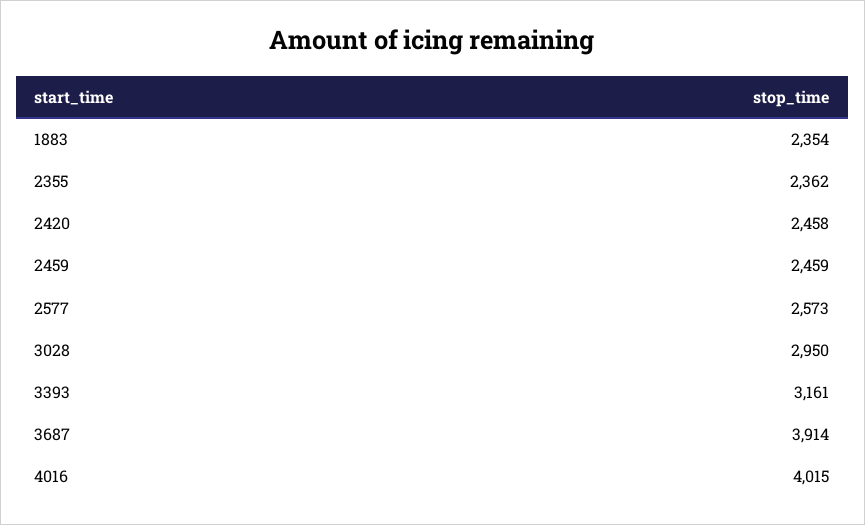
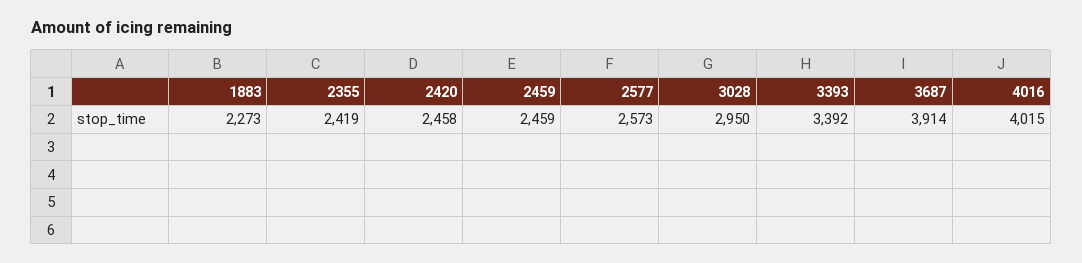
  {
-   "1883": 2354,
+   "1883": 2273,
-   "2355": 2362,
+   "2355": 2419,
    "2420": 2458,
    "2459": 2459,
    "2577": 2573,
    "3028": 2950,
-   "3393": 3161,
+   "3393": 3392,
    "3687": 3914,
    "4016": 4015
  }

